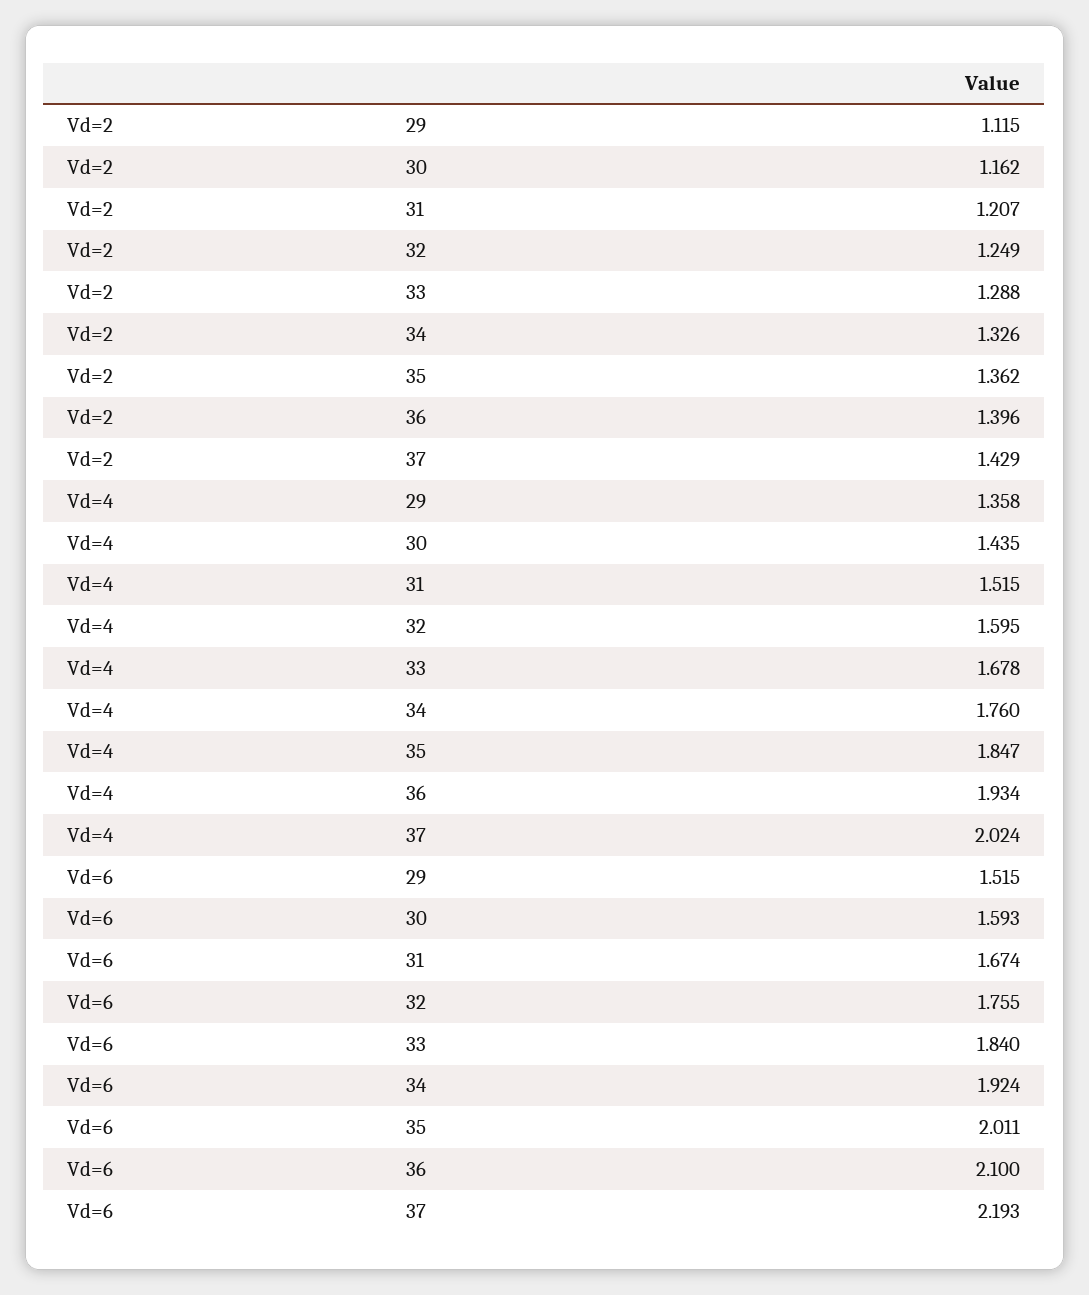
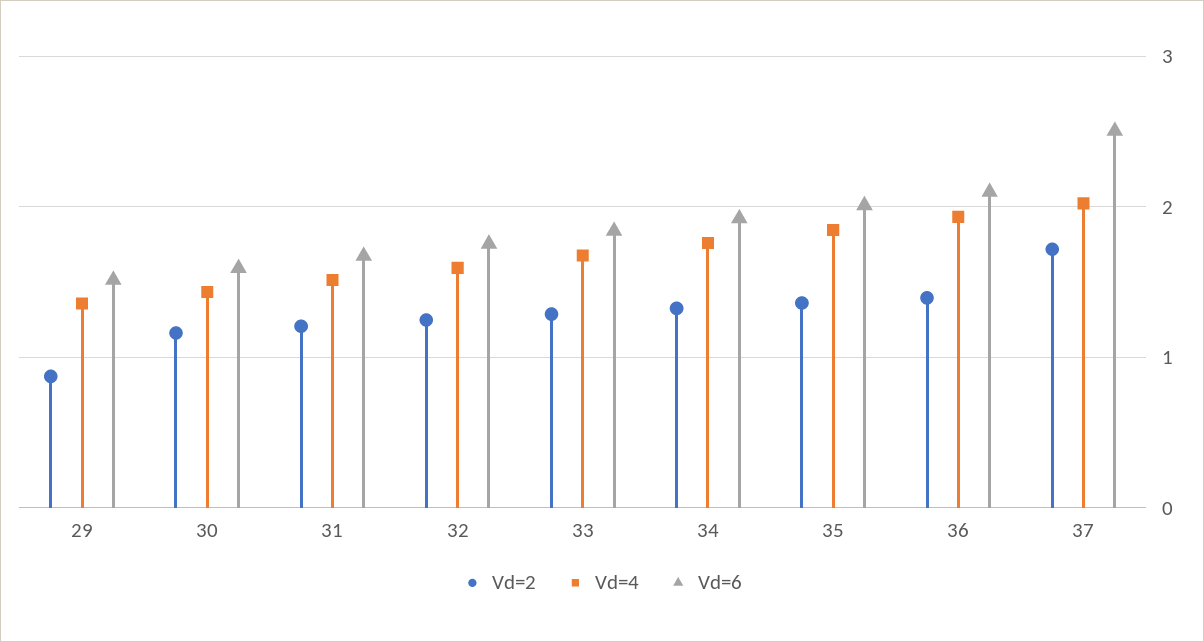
  {
    "Vd=2": {
-     "29": 1.115,
+     "29": 0.9,
      "30": 1.162,
      "31": 1.207,
      "32": 1.249,
      "33": 1.288,
      "34": 1.326,
      "35": 1.362,
      "36": 1.396,
-     "37": 1.429
+     "37": 1.7
    },
    "Vd=4": {
      "29": 1.358,
      "30": 1.435,
      "31": 1.515,
      "32": 1.595,
      "33": 1.678,
      "34": 1.76,
      "35": 1.847,
      "36": 1.934,
      "37": 2.024
    },
    "Vd=6": {
      "29": 1.515,
      "30": 1.593,
      "31": 1.674,
      "32": 1.755,
      "33": 1.84,
      "34": 1.924,
      "35": 2.011,
      "36": 2.1,
-     "37": 2.193
+     "37": 2.5
    }
  }

